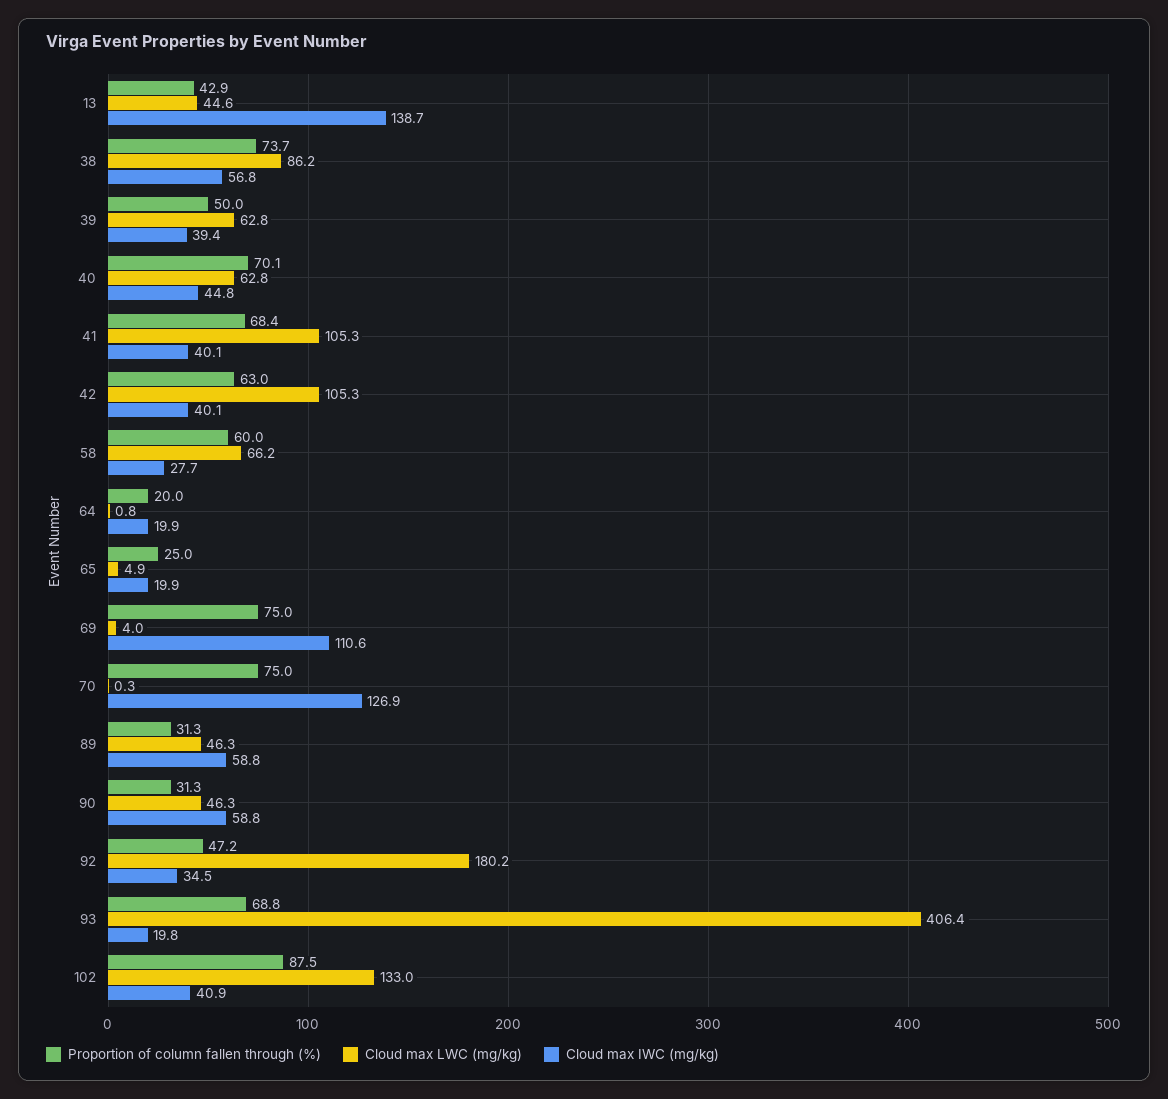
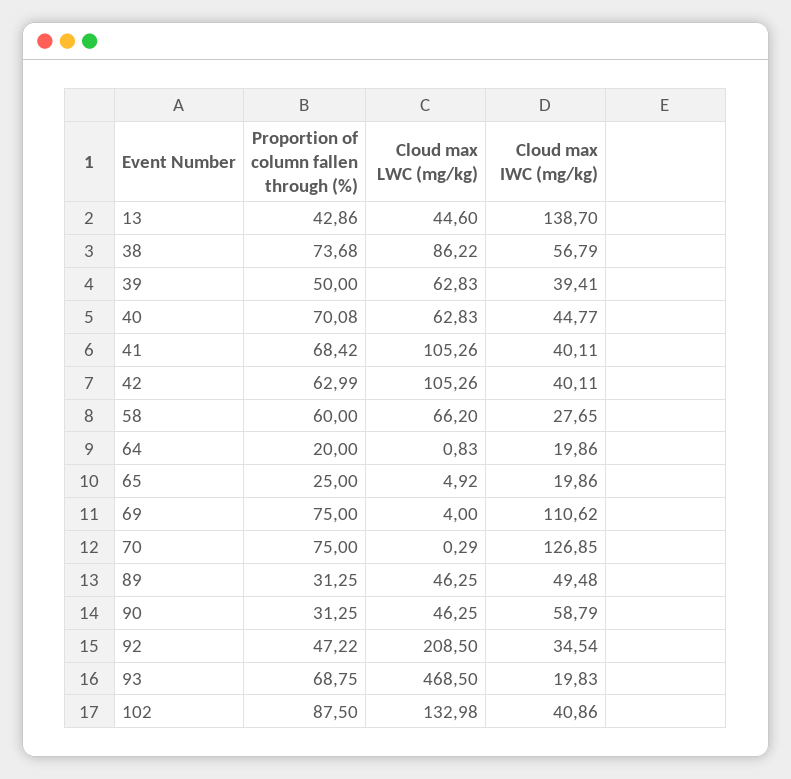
  {
    "Proportion of column fallen through (%)": {
      "13": 42.86,
      "38": 73.68,
      "39": 50,
      "40": 70.08,
      "41": 68.42,
      "42": 62.99,
      "58": 60,
      "64": 20,
      "65": 25,
      "69": 75,
      "70": 75,
      "89": 31.25,
      "90": 31.25,
      "92": 47.22,
      "93": 68.75,
      "102": 87.5
    },
    "Cloud max LWC (mg/kg)": {
      "13": 44.6,
      "38": 86.22,
      "39": 62.83,
      "40": 62.83,
      "41": 105.26,
      "42": 105.26,
      "58": 66.2,
      "64": 0.83,
      "65": 4.92,
      "69": 4,
      "70": 0.29,
      "89": 46.25,
      "90": 46.25,
-     "92": 180.2,
+     "92": 208.5,
-     "93": 406.4,
+     "93": 468.5,
      "102": 132.98
    },
    "Cloud max IWC (mg/kg)": {
      "13": 138.7,
      "38": 56.79,
      "39": 39.41,
      "40": 44.77,
      "41": 40.11,
      "42": 40.11,
      "58": 27.65,
      "64": 19.86,
      "65": 19.86,
      "69": 110.62,
      "70": 126.85,
-     "89": 58.8,
+     "89": 49.48,
      "90": 58.79,
      "92": 34.54,
      "93": 19.83,
      "102": 40.86
    }
  }

